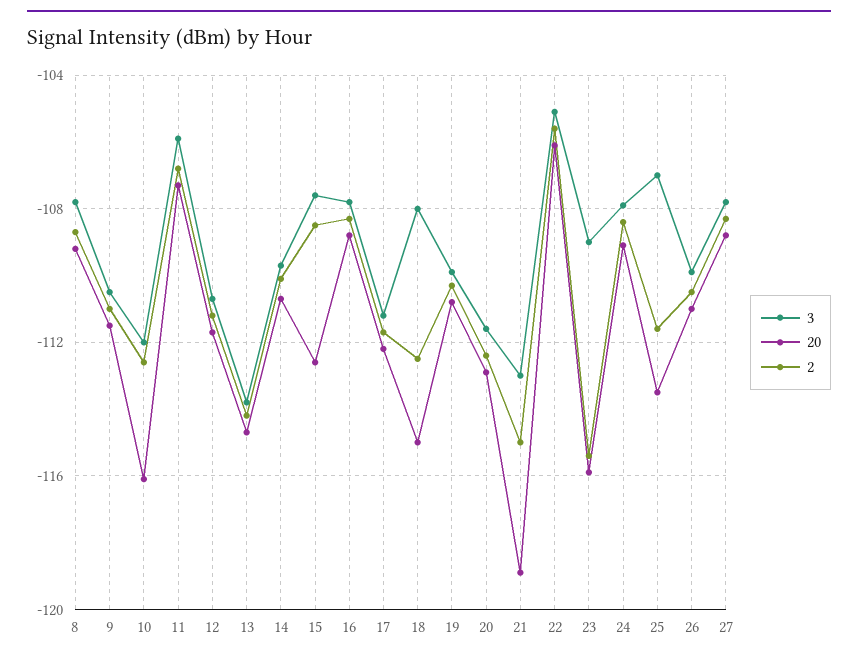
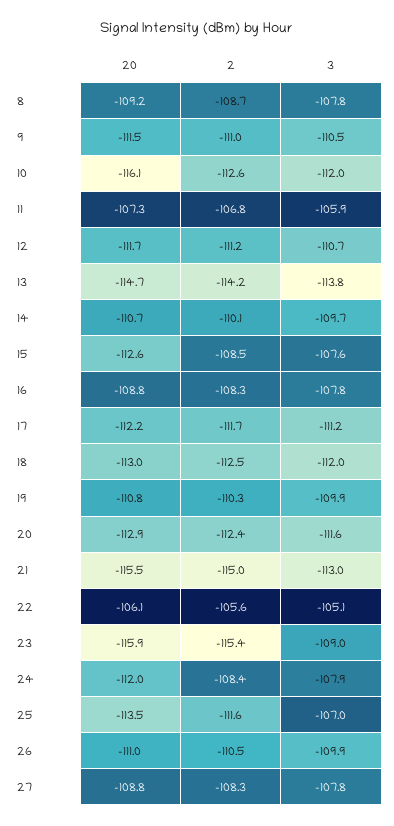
  {
    "3": {
      "8": -107.8,
      "9": -110.5,
      "10": -112,
      "11": -105.9,
      "12": -110.7,
      "13": -113.8,
      "14": -109.7,
      "15": -107.6,
      "16": -107.8,
      "17": -111.2,
-     "18": -108,
+     "18": -112,
      "19": -109.9,
      "20": -111.6,
      "21": -113,
      "22": -105.1,
      "23": -109,
      "24": -107.9,
      "25": -107,
      "26": -109.9,
      "27": -107.8
    },
    "20": {
      "8": -109.2,
      "9": -111.5,
      "10": -116.1,
      "11": -107.3,
      "12": -111.7,
      "13": -114.7,
      "14": -110.7,
      "15": -112.6,
      "16": -108.8,
      "17": -112.2,
-     "18": -115,
+     "18": -113,
      "19": -110.8,
      "20": -112.9,
-     "21": -119,
+     "21": -115.5,
      "22": -106.1,
      "23": -115.9,
-     "24": -109,
+     "24": -112,
      "25": -113.5,
      "26": -111,
      "27": -108.8
    },
    "2": {
      "8": -108.7,
      "9": -111,
      "10": -112.6,
      "11": -106.8,
      "12": -111.2,
      "13": -114.2,
      "14": -110.1,
      "15": -108.5,
      "16": -108.3,
      "17": -111.7,
      "18": -112.5,
      "19": -110.3,
      "20": -112.4,
      "21": -115,
      "22": -105.6,
      "23": -115.4,
      "24": -108.4,
      "25": -111.6,
      "26": -110.5,
      "27": -108.3
    }
  }

